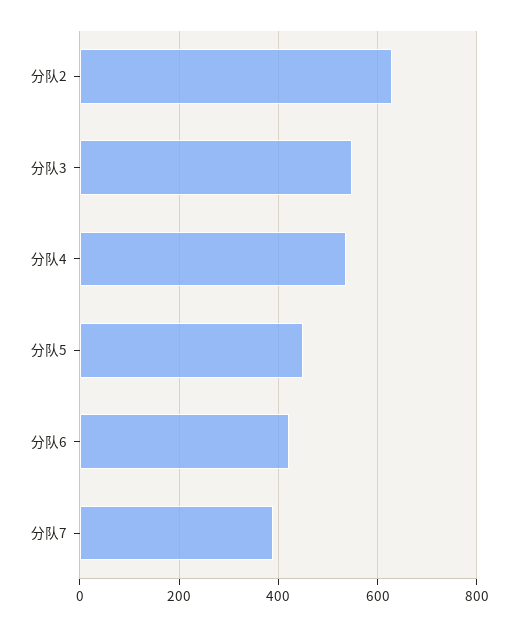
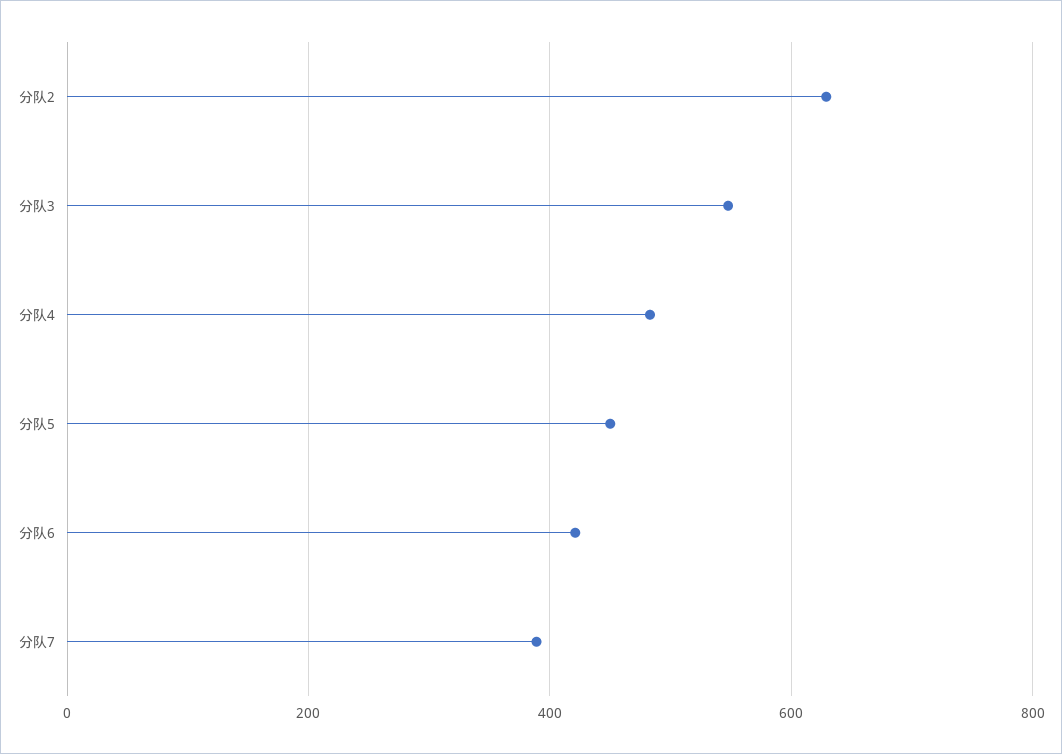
  {
    "分队2": 620,
    "分队3": 540,
-   "分队4": 540,
+   "分队4": 480,
    "分队5": 460,
    "分队6": 420,
    "分队7": 380
  }

